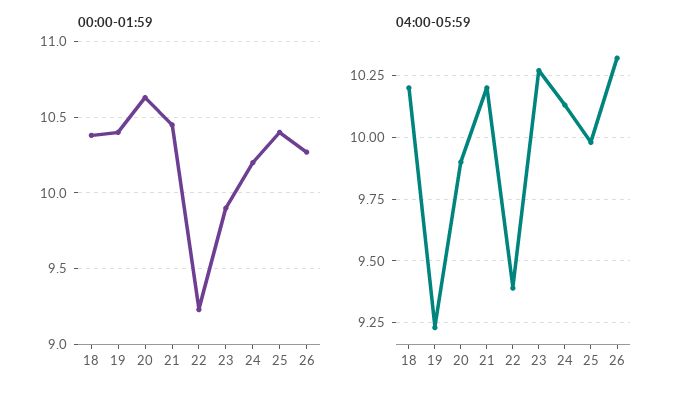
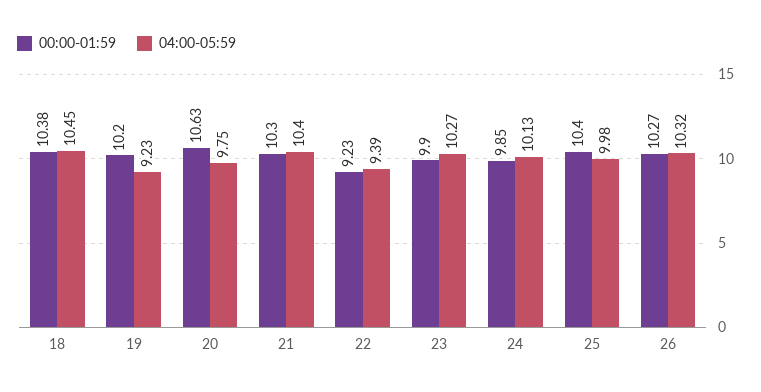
  {
    "00:00-01:59": {
      "18": 10.38,
-     "19": 10.4,
+     "19": 10.2,
      "20": 10.63,
-     "21": 10.45,
+     "21": 10.3,
      "22": 9.23,
      "23": 9.9,
-     "24": 10.2,
+     "24": 9.85,
      "25": 10.4,
      "26": 10.27
    },
    "04:00-05:59": {
-     "18": 10.2,
+     "18": 10.45,
      "19": 9.23,
-     "20": 9.9,
+     "20": 9.75,
-     "21": 10.2,
+     "21": 10.4,
      "22": 9.39,
      "23": 10.27,
      "24": 10.13,
      "25": 9.98,
      "26": 10.32
    }
  }

